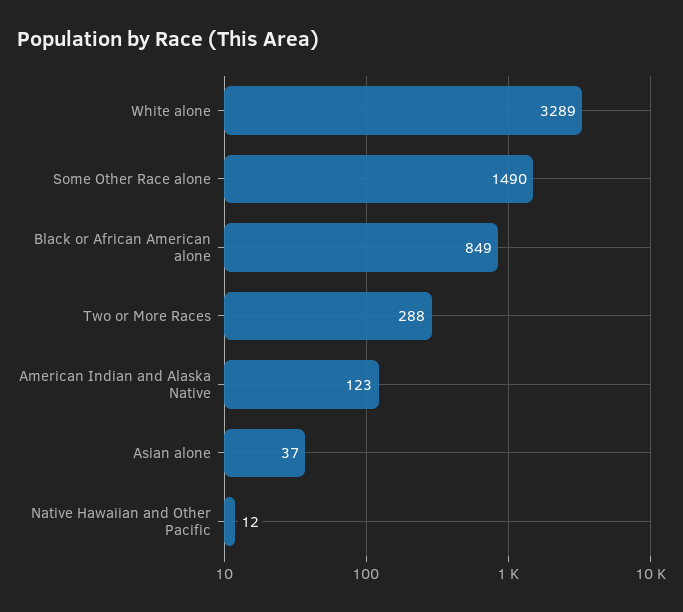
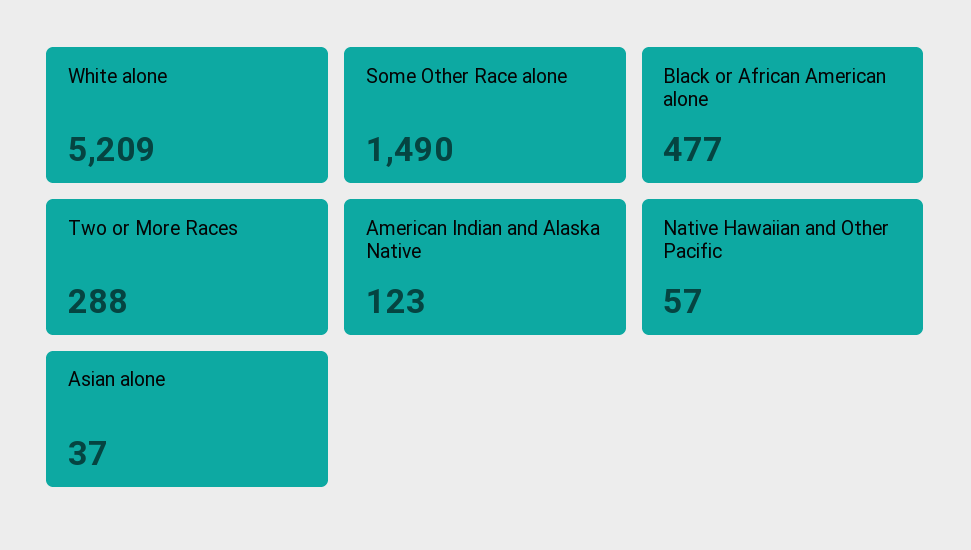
  {
-   "White alone": 3289,
+   "White alone": 5209,
    "Some Other Race alone": 1490,
-   "Black or African American alone": 849,
+   "Black or African American alone": 477,
    "Two or More Races": 288,
    "American Indian and Alaska Native": 123,
    "Asian alone": 37,
-   "Native Hawaiian and Other Pacific": 12
+   "Native Hawaiian and Other Pacific": 57
  }

